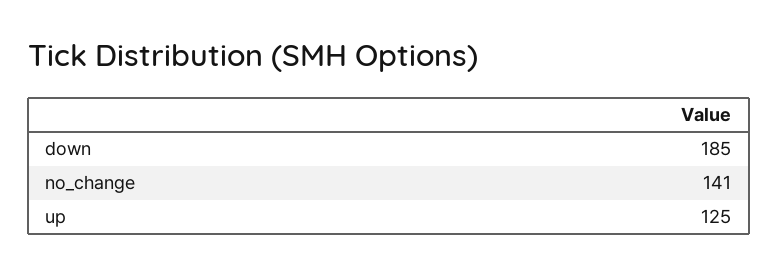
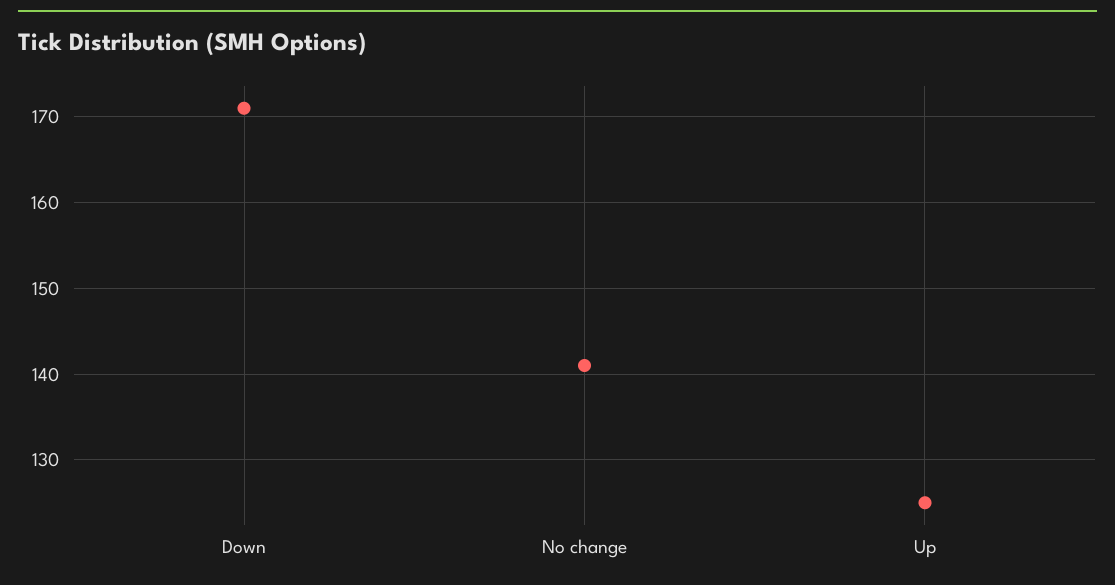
  {
-   "down": 185,
+   "down": 171,
    "no_change": 141,
    "up": 125
  }

